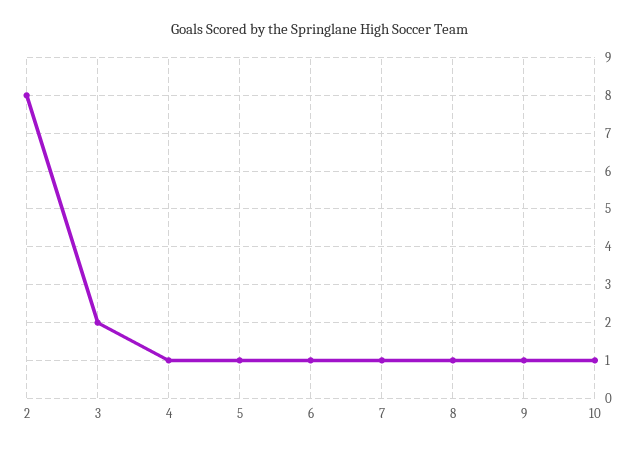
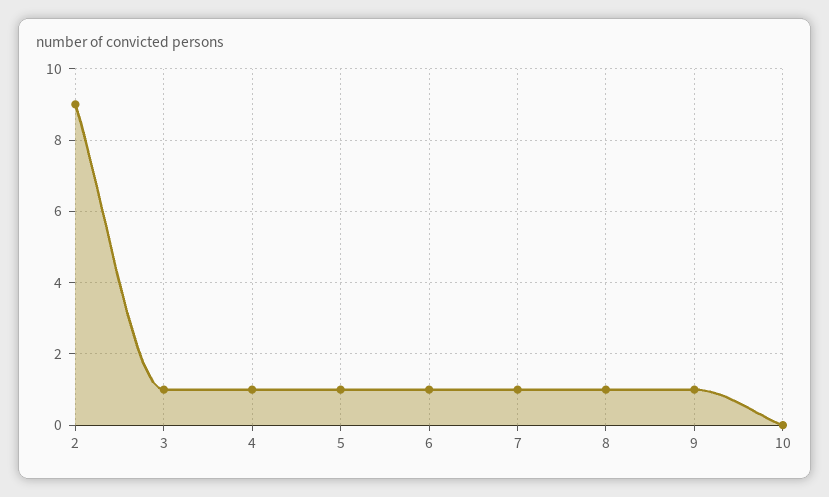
  {
-   "2": 8,
+   "2": 9,
-   "3": 2,
+   "3": 1,
    "4": 1,
    "5": 1,
    "6": 1,
    "7": 1,
    "8": 1,
    "9": 1,
-   "10": 1
+   "10": 0
  }

